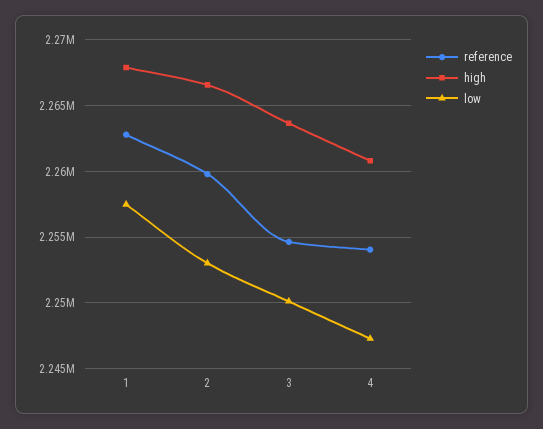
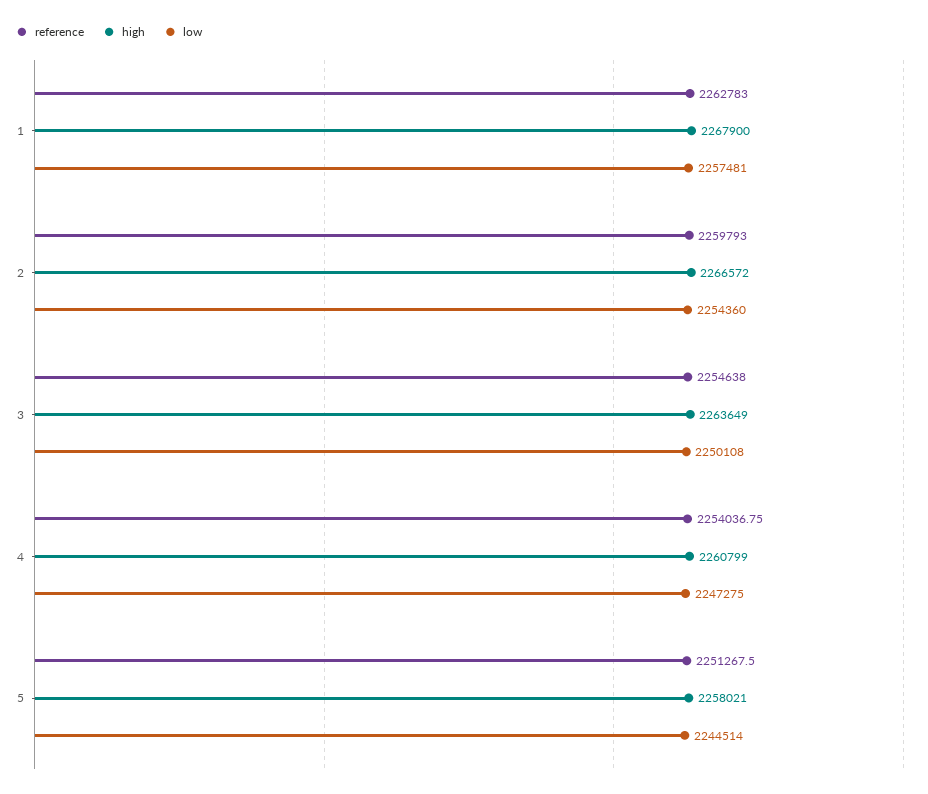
  {
    "reference": {
      "1": 2262783,
      "2": 2259793,
      "3": 2254638,
-     "4": 2254036.75
+     "4": 2254036.75,
+     "5": 2251267.5
    },
    "high": {
      "1": 2267900,
      "2": 2266572,
      "3": 2263649,
-     "4": 2260799
+     "4": 2260799,
+     "5": 2258021
    },
    "low": {
      "1": 2257481,
-     "2": 2253000,
+     "2": 2254360,
      "3": 2250108,
-     "4": 2247275
+     "4": 2247275,
+     "5": 2244514
    }
  }

